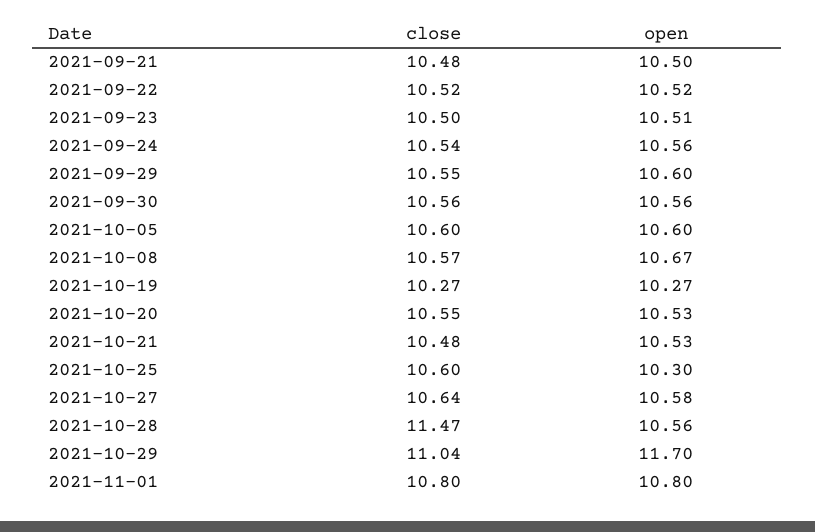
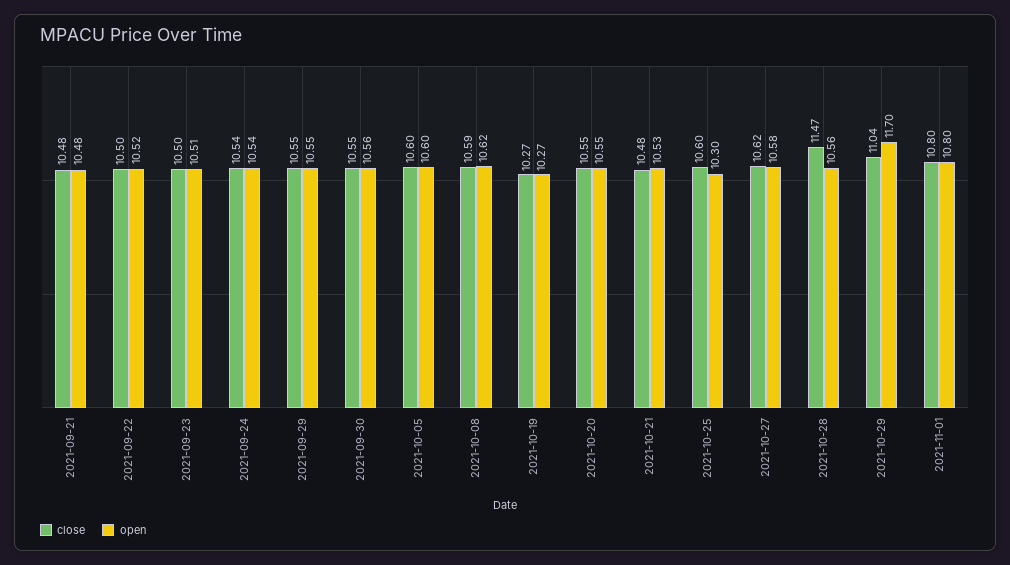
  {
    "close": {
      "2021-09-21": 10.48,
-     "2021-09-22": 10.52,
+     "2021-09-22": 10.5,
      "2021-09-23": 10.5,
      "2021-09-24": 10.54,
      "2021-09-29": 10.55,
-     "2021-09-30": 10.56,
+     "2021-09-30": 10.55,
      "2021-10-05": 10.6,
-     "2021-10-08": 10.57,
+     "2021-10-08": 10.59,
      "2021-10-19": 10.27,
      "2021-10-20": 10.55,
      "2021-10-21": 10.48,
      "2021-10-25": 10.6,
-     "2021-10-27": 10.64,
+     "2021-10-27": 10.62,
      "2021-10-28": 11.47,
      "2021-10-29": 11.04,
      "2021-11-01": 10.8
    },
    "open": {
-     "2021-09-21": 10.5,
+     "2021-09-21": 10.48,
      "2021-09-22": 10.52,
      "2021-09-23": 10.51,
-     "2021-09-24": 10.56,
+     "2021-09-24": 10.54,
-     "2021-09-29": 10.6,
+     "2021-09-29": 10.55,
      "2021-09-30": 10.56,
      "2021-10-05": 10.6,
-     "2021-10-08": 10.67,
+     "2021-10-08": 10.62,
      "2021-10-19": 10.27,
-     "2021-10-20": 10.53,
+     "2021-10-20": 10.55,
      "2021-10-21": 10.53,
      "2021-10-25": 10.3,
      "2021-10-27": 10.58,
      "2021-10-28": 10.56,
      "2021-10-29": 11.7,
      "2021-11-01": 10.8
    }
  }

